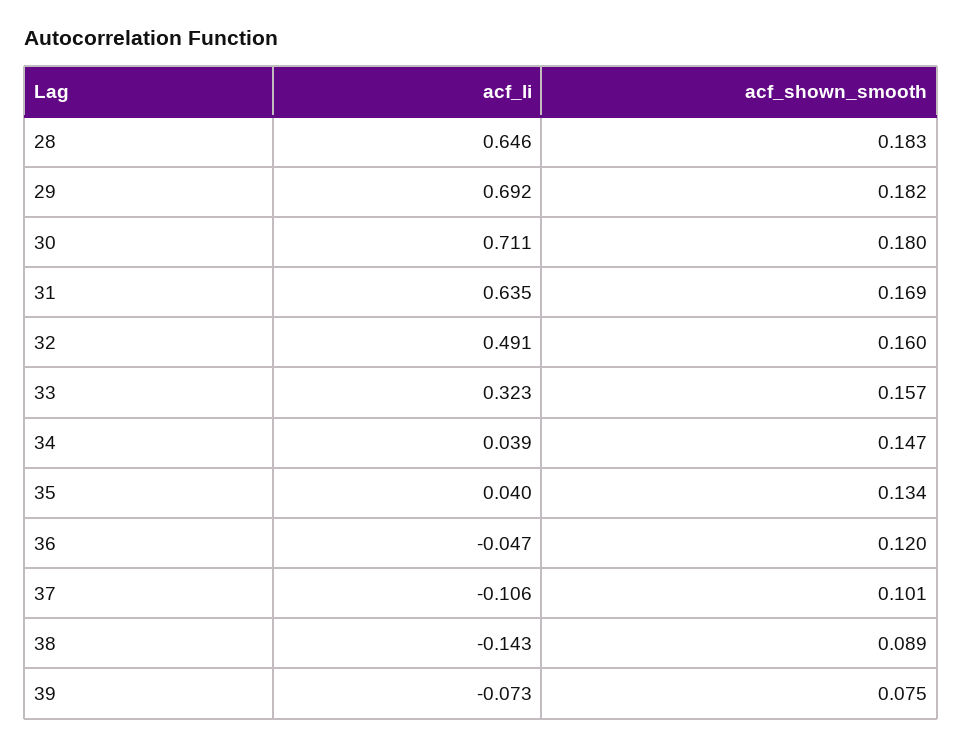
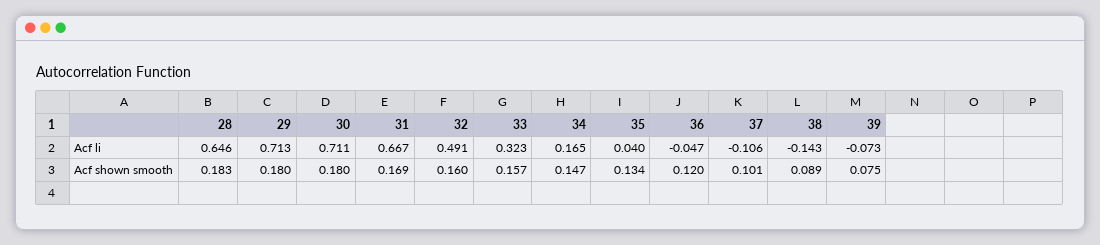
  {
    "acf_li": {
      "28": 0.646,
-     "29": 0.692,
+     "29": 0.713,
      "30": 0.711,
-     "31": 0.635,
+     "31": 0.667,
      "32": 0.491,
      "33": 0.323,
-     "34": 0.039,
+     "34": 0.165,
      "35": 0.04,
      "36": -0.047,
      "37": -0.106,
      "38": -0.143,
      "39": -0.073
    },
    "acf_shown_smooth": {
      "28": 0.183,
-     "29": 0.182,
+     "29": 0.18,
      "30": 0.18,
      "31": 0.169,
      "32": 0.16,
      "33": 0.157,
      "34": 0.147,
      "35": 0.134,
      "36": 0.12,
      "37": 0.101,
      "38": 0.089,
      "39": 0.075
    }
  }

